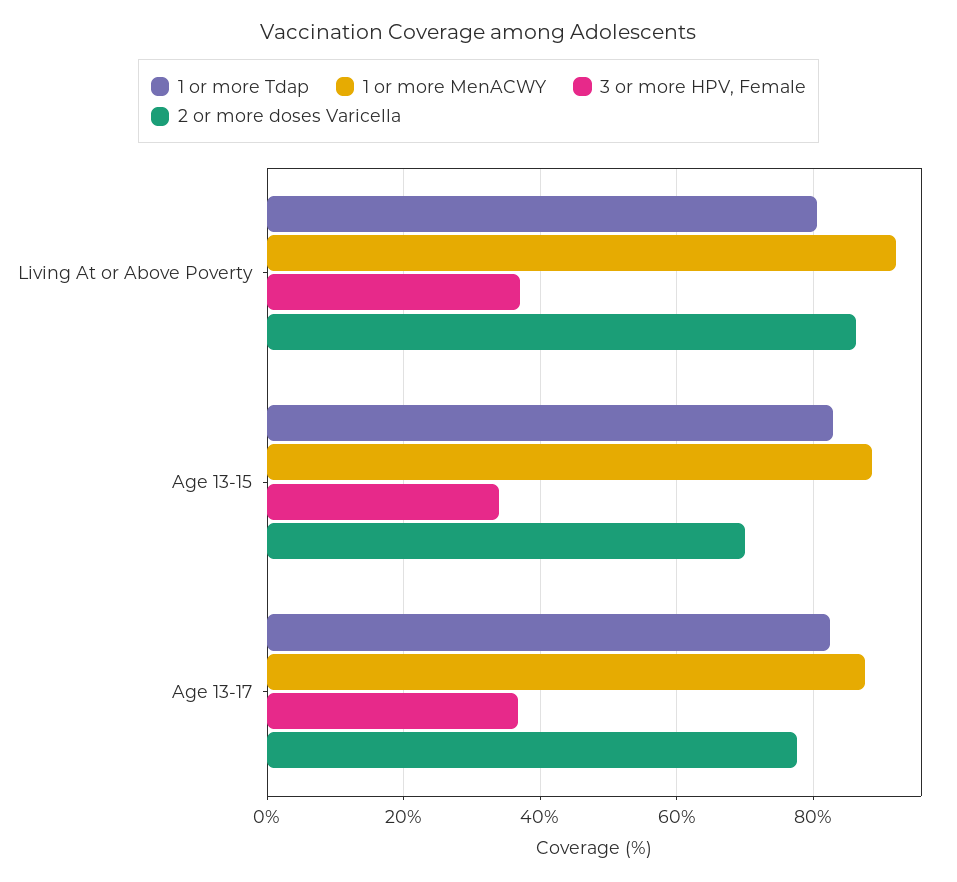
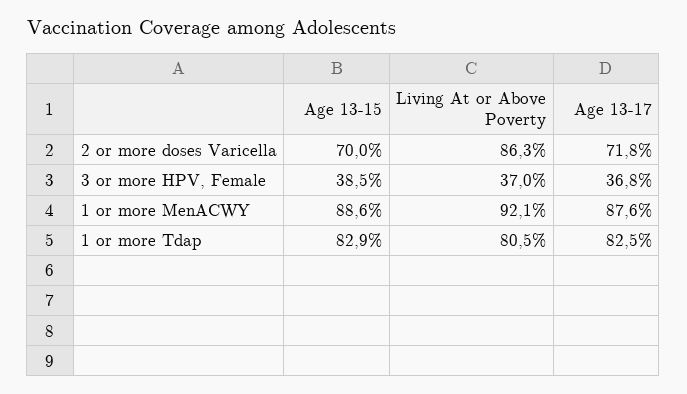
  {
    "1 or more Tdap": {
      "Living At or Above Poverty": 80.5,
      "Age 13-15": 82.9,
      "Age 13-17": 82.5
    },
    "1 or more MenACWY": {
      "Living At or Above Poverty": 92.1,
      "Age 13-15": 88.6,
      "Age 13-17": 87.6
    },
    "3 or more HPV, Female": {
      "Living At or Above Poverty": 37,
-     "Age 13-15": 34,
+     "Age 13-15": 38.5,
      "Age 13-17": 36.8
    },
    "2 or more doses Varicella": {
      "Living At or Above Poverty": 86.3,
      "Age 13-15": 70,
-     "Age 13-17": 78
+     "Age 13-17": 71.8
    }
  }

